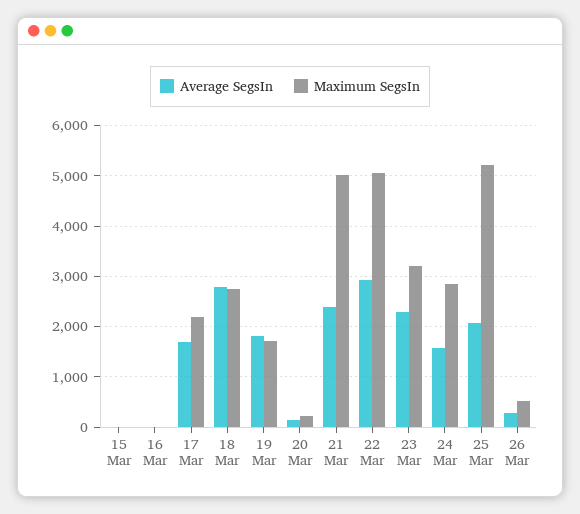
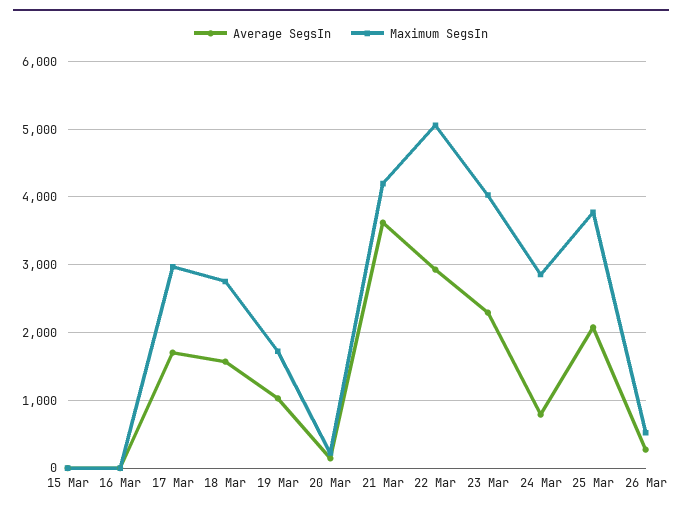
  {
    "Average SegsIn": {
      "15 Mar": 0,
      "16 Mar": 0,
      "17 Mar": 1700,
-     "18 Mar": 2800,
+     "18 Mar": 1600,
-     "19 Mar": 1800,
+     "19 Mar": 1000,
      "20 Mar": 100,
-     "21 Mar": 2400,
+     "21 Mar": 3600,
      "22 Mar": 2900,
      "23 Mar": 2300,
-     "24 Mar": 1600,
+     "24 Mar": 800,
      "25 Mar": 2100,
      "26 Mar": 300
    },
    "Maximum SegsIn": {
      "15 Mar": 0,
      "16 Mar": 0,
-     "17 Mar": 2200,
+     "17 Mar": 3000,
      "18 Mar": 2800,
      "19 Mar": 1700,
      "20 Mar": 200,
-     "21 Mar": 5000,
+     "21 Mar": 4200,
      "22 Mar": 5100,
-     "23 Mar": 3200,
+     "23 Mar": 4000,
      "24 Mar": 2900,
-     "25 Mar": 5200,
+     "25 Mar": 3800,
      "26 Mar": 500
    }
  }

